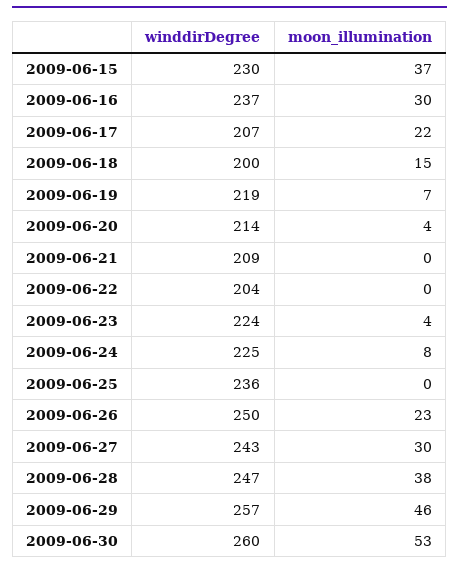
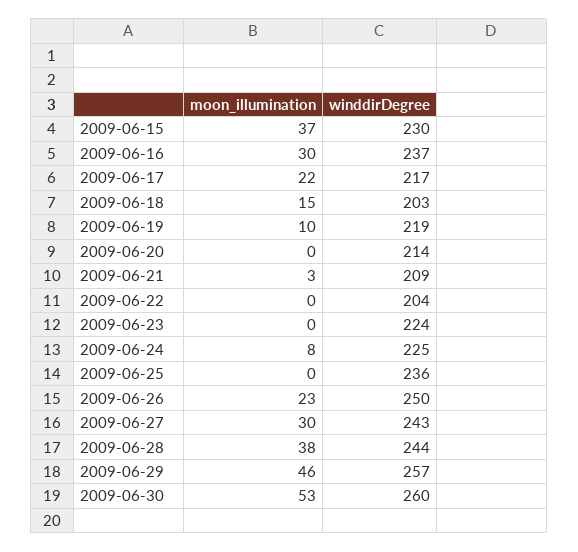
  {
    "winddirDegree": {
      "2009-06-15": 230,
      "2009-06-16": 237,
-     "2009-06-17": 207,
+     "2009-06-17": 217,
-     "2009-06-18": 200,
+     "2009-06-18": 203,
      "2009-06-19": 219,
      "2009-06-20": 214,
      "2009-06-21": 209,
      "2009-06-22": 204,
      "2009-06-23": 224,
      "2009-06-24": 225,
      "2009-06-25": 236,
      "2009-06-26": 250,
      "2009-06-27": 243,
-     "2009-06-28": 247,
+     "2009-06-28": 244,
      "2009-06-29": 257,
      "2009-06-30": 260
    },
    "moon_illumination": {
      "2009-06-15": 37,
      "2009-06-16": 30,
      "2009-06-17": 22,
      "2009-06-18": 15,
-     "2009-06-19": 7,
+     "2009-06-19": 10,
-     "2009-06-20": 4,
+     "2009-06-20": 0,
-     "2009-06-21": 0,
+     "2009-06-21": 3,
      "2009-06-22": 0,
-     "2009-06-23": 4,
+     "2009-06-23": 0,
      "2009-06-24": 8,
      "2009-06-25": 0,
      "2009-06-26": 23,
      "2009-06-27": 30,
      "2009-06-28": 38,
      "2009-06-29": 46,
      "2009-06-30": 53
    }
  }

